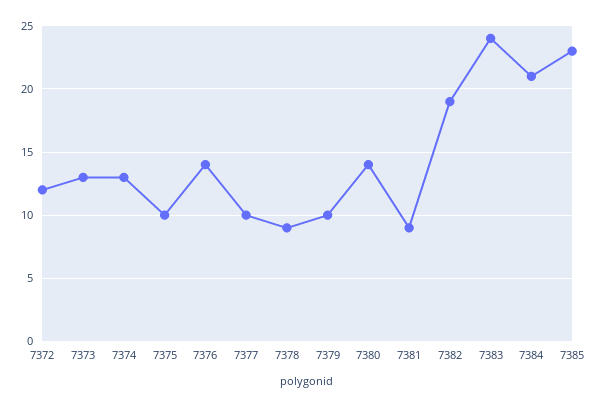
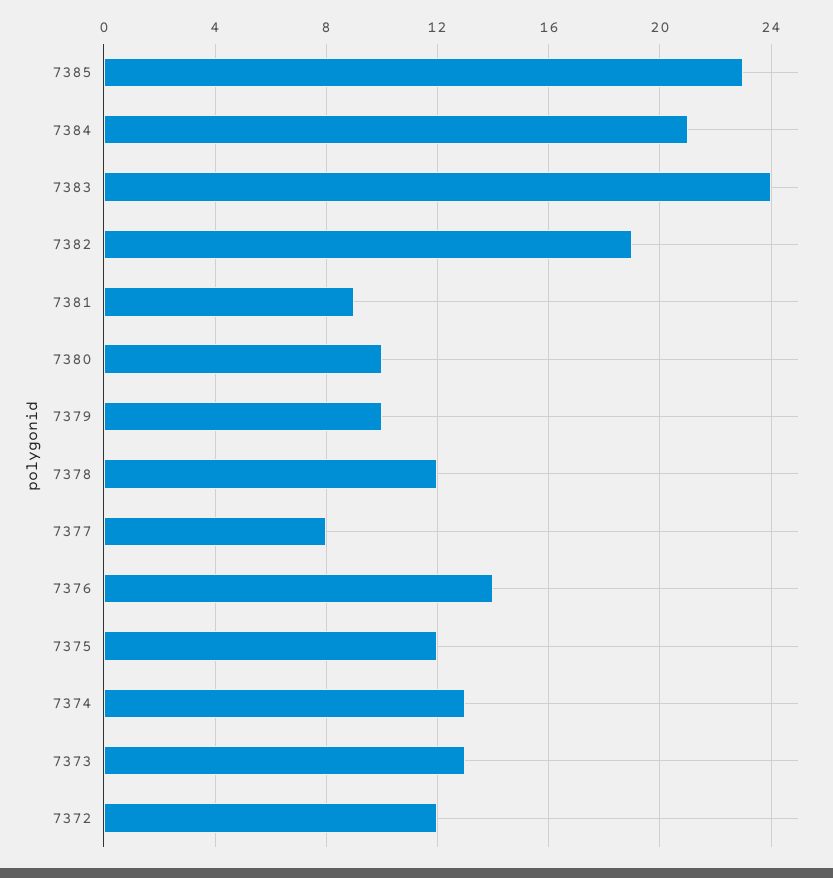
  {
    "7372": 12,
    "7373": 13,
    "7374": 13,
-   "7375": 10,
+   "7375": 12,
    "7376": 14,
-   "7377": 10,
+   "7377": 8,
-   "7378": 9,
+   "7378": 12,
    "7379": 10,
-   "7380": 14,
+   "7380": 10,
    "7381": 9,
    "7382": 19,
    "7383": 24,
    "7384": 21,
    "7385": 23
  }

